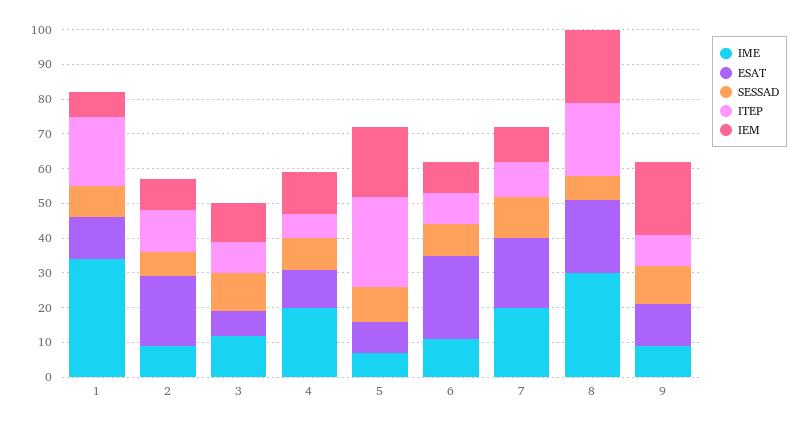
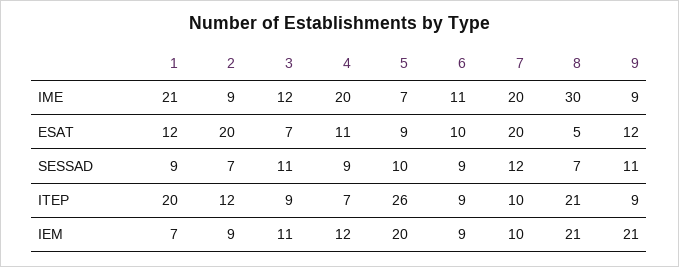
  {
    "IME": {
-     "1": 35,
+     "1": 21,
      "2": 9,
      "3": 12,
      "4": 20,
      "5": 7,
      "6": 11,
      "7": 20,
      "8": 30,
      "9": 9
    },
    "ESAT": {
      "1": 12,
      "2": 20,
      "3": 7,
      "4": 11,
      "5": 9,
-     "6": 25,
+     "6": 10,
      "7": 20,
-     "8": 20,
+     "8": 5,
      "9": 12
    },
    "SESSAD": {
      "1": 9,
      "2": 7,
      "3": 11,
      "4": 9,
      "5": 10,
      "6": 9,
      "7": 12,
      "8": 7,
      "9": 11
    },
    "ITEP": {
      "1": 20,
      "2": 12,
      "3": 9,
      "4": 7,
      "5": 26,
      "6": 9,
      "7": 10,
      "8": 21,
      "9": 9
    },
    "IEM": {
      "1": 7,
      "2": 9,
      "3": 11,
      "4": 12,
      "5": 20,
      "6": 9,
      "7": 10,
      "8": 21,
      "9": 21
    }
  }

